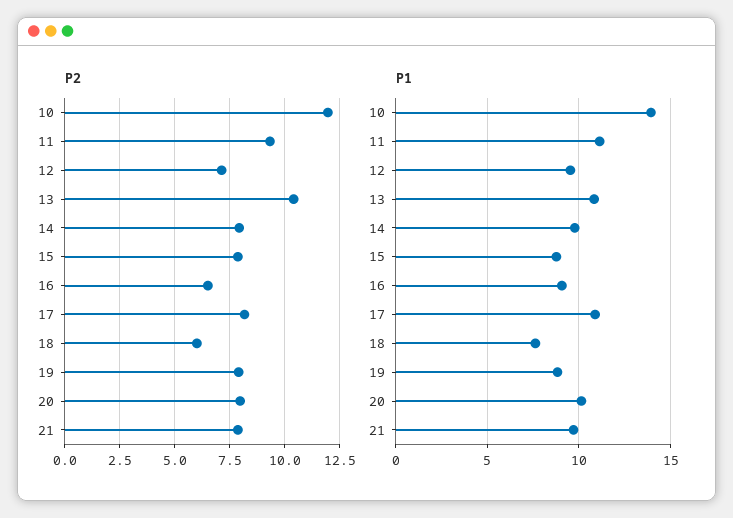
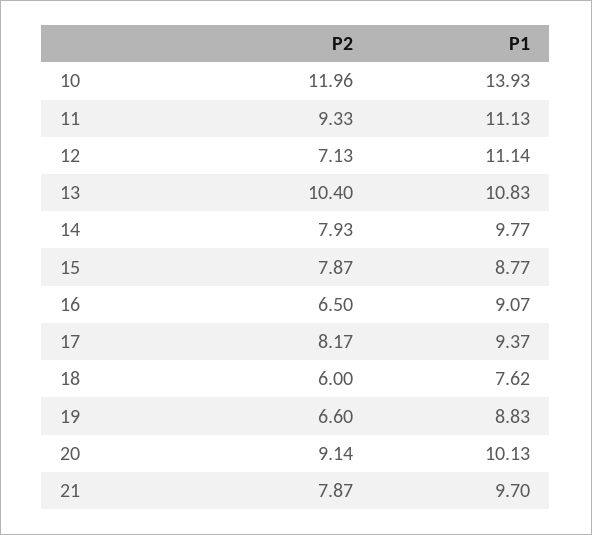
  {
    "P2": {
      "10": 11.96,
      "11": 9.33,
      "12": 7.13,
      "13": 10.4,
      "14": 7.93,
      "15": 7.87,
      "16": 6.5,
      "17": 8.17,
      "18": 6,
-     "19": 8,
+     "19": 6.6,
-     "20": 8,
+     "20": 9.14,
      "21": 7.87
    },
    "P1": {
      "10": 13.93,
      "11": 11.13,
-     "12": 9.5,
+     "12": 11.14,
      "13": 10.83,
      "14": 9.77,
      "15": 8.77,
      "16": 9.07,
-     "17": 11,
+     "17": 9.37,
      "18": 7.62,
      "19": 8.83,
      "20": 10.13,
      "21": 9.7
    }
  }

